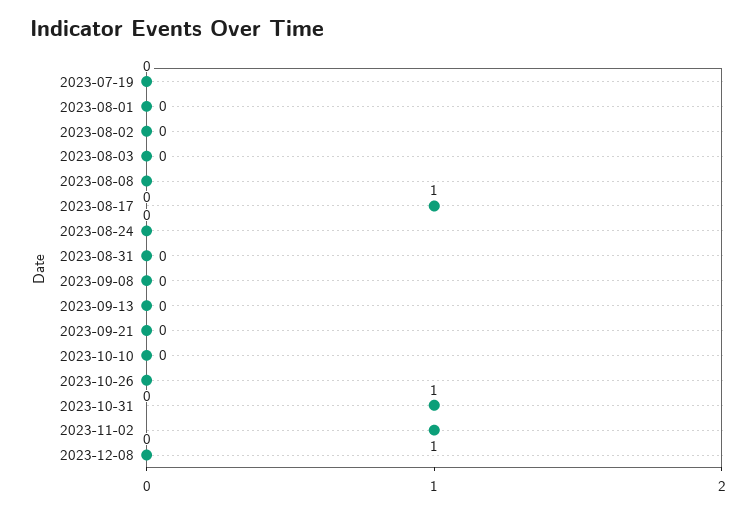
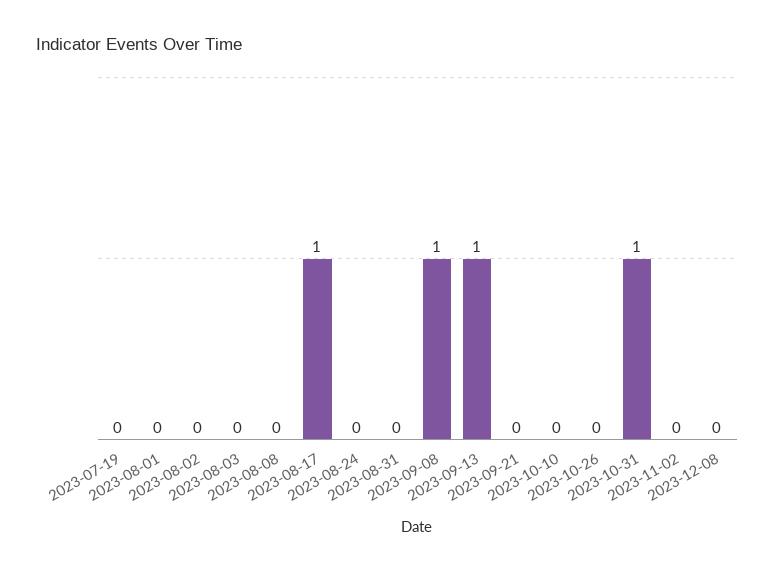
  {
    "2023-07-19": 0,
    "2023-08-01": 0,
    "2023-08-02": 0,
    "2023-08-03": 0,
    "2023-08-08": 0,
    "2023-08-17": 1,
    "2023-08-24": 0,
    "2023-08-31": 0,
-   "2023-09-08": 0,
+   "2023-09-08": 1,
-   "2023-09-13": 0,
+   "2023-09-13": 1,
    "2023-09-21": 0,
    "2023-10-10": 0,
    "2023-10-26": 0,
    "2023-10-31": 1,
-   "2023-11-02": 1,
+   "2023-11-02": 0,
    "2023-12-08": 0
  }

